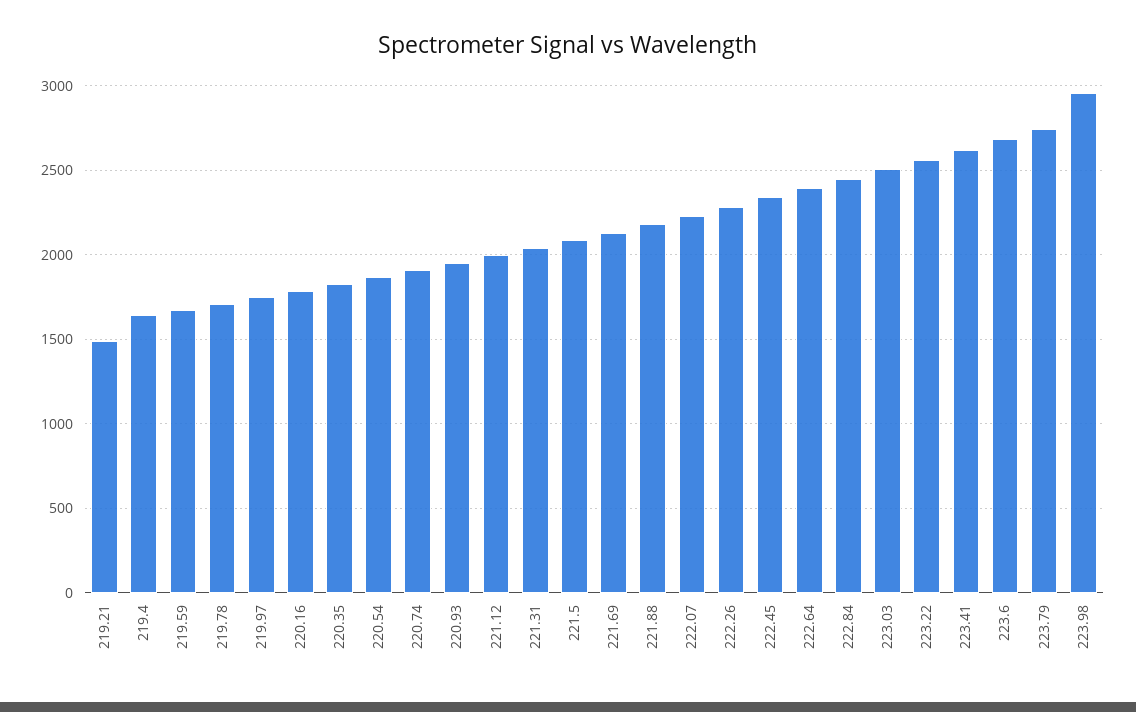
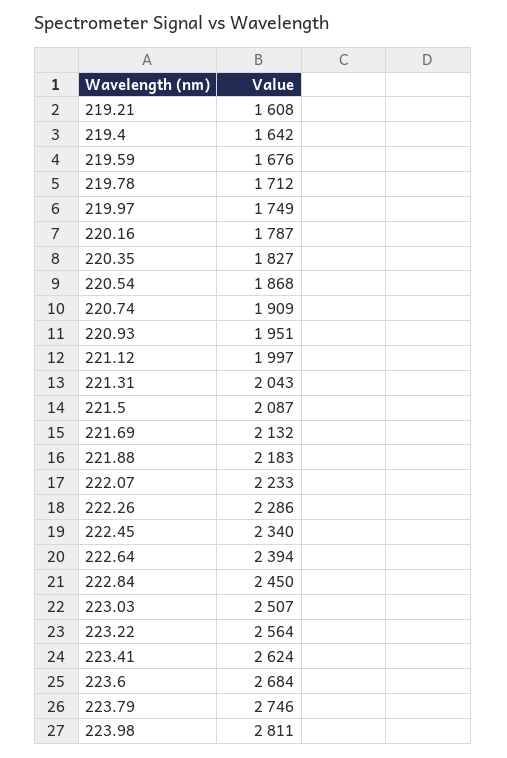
  {
-   "219.21": 1500,
+   "219.21": 1608,
    "219.4": 1642,
    "219.59": 1676,
    "219.78": 1712,
    "219.97": 1749,
    "220.16": 1787,
    "220.35": 1827,
    "220.54": 1868,
    "220.74": 1909,
    "220.93": 1951,
    "221.12": 1997,
    "221.31": 2043,
    "221.5": 2087,
    "221.69": 2132,
    "221.88": 2183,
    "222.07": 2233,
    "222.26": 2286,
    "222.45": 2340,
    "222.64": 2394,
    "222.84": 2450,
    "223.03": 2507,
    "223.22": 2564,
    "223.41": 2624,
    "223.6": 2684,
    "223.79": 2746,
-   "223.98": 2950
+   "223.98": 2811
  }

